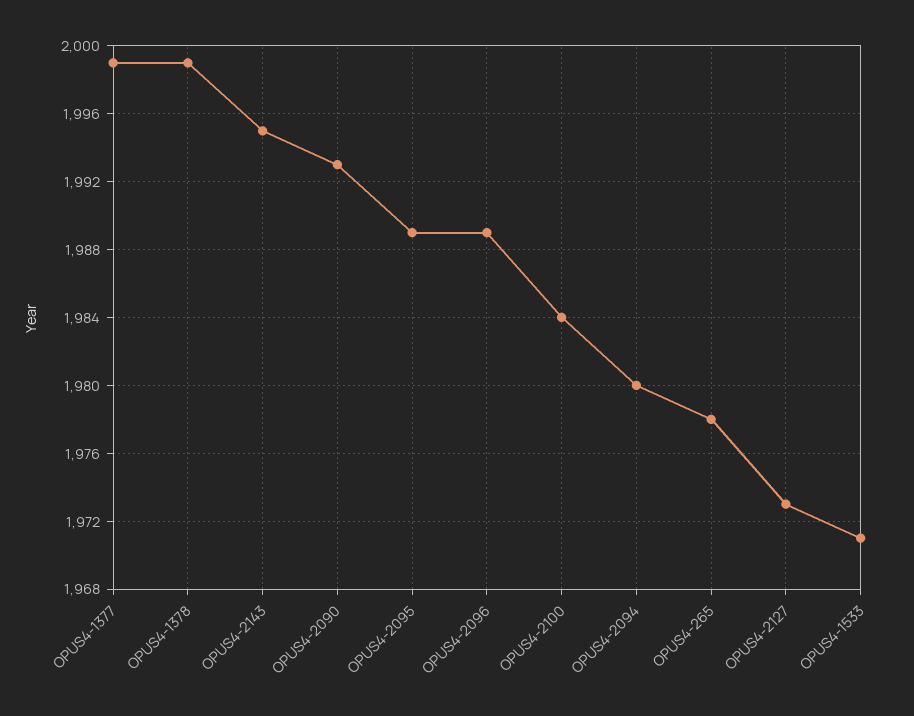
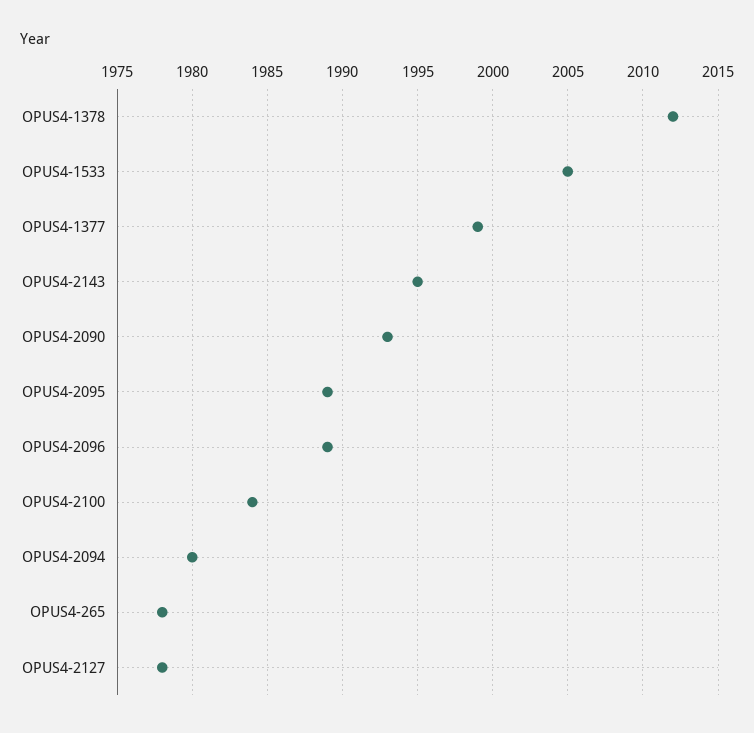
  {
    "OPUS4-1377": 1999,
-   "OPUS4-1378": 1999,
+   "OPUS4-1378": 2012,
    "OPUS4-2143": 1995,
    "OPUS4-2090": 1993,
    "OPUS4-2095": 1989,
    "OPUS4-2096": 1989,
    "OPUS4-2100": 1984,
    "OPUS4-2094": 1980,
    "OPUS4-265": 1978,
-   "OPUS4-2127": 1973,
+   "OPUS4-2127": 1978,
-   "OPUS4-1533": 1971
+   "OPUS4-1533": 2005
  }

